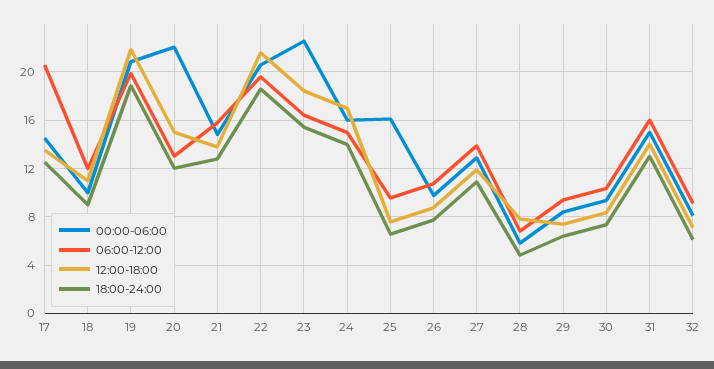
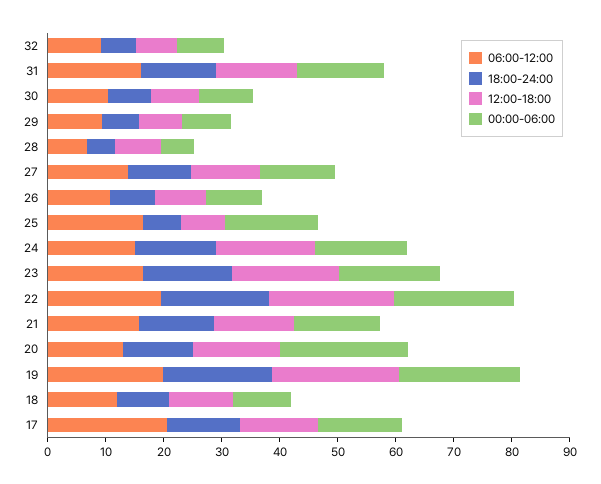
  {
    "00:00-06:00": {
      "17": 14.5,
      "18": 10,
      "19": 21,
      "20": 22,
      "21": 15,
      "22": 20.5,
-     "23": 22.5,
+     "23": 18,
      "24": 16,
      "25": 16,
      "26": 10,
      "27": 13,
      "28": 6,
      "29": 8.5,
      "30": 9.5,
      "31": 15,
      "32": 8
    },
    "06:00-12:00": {
      "17": 20.5,
      "18": 12,
      "19": 20,
      "20": 13,
      "21": 16,
      "22": 19.5,
      "23": 16.5,
      "24": 15,
-     "25": 9.5,
+     "25": 16,
      "26": 11,
      "27": 14,
      "28": 7,
      "29": 9.5,
      "30": 10.5,
      "31": 16,
      "32": 9
    },
    "12:00-18:00": {
      "17": 13.5,
      "18": 11,
      "19": 22,
      "20": 15,
      "21": 14,
      "22": 21.5,
      "23": 18.5,
      "24": 17,
      "25": 7.5,
      "26": 9,
      "27": 12,
      "28": 8,
      "29": 7.5,
      "30": 8.5,
      "31": 14,
      "32": 7
    },
    "18:00-24:00": {
      "17": 12.5,
      "18": 9,
      "19": 19,
      "20": 12,
      "21": 13,
      "22": 18.5,
      "23": 15.5,
      "24": 14,
      "25": 6.5,
      "26": 8,
      "27": 11,
      "28": 5,
      "29": 6.5,
      "30": 7.5,
      "31": 13,
      "32": 6
    }
  }

